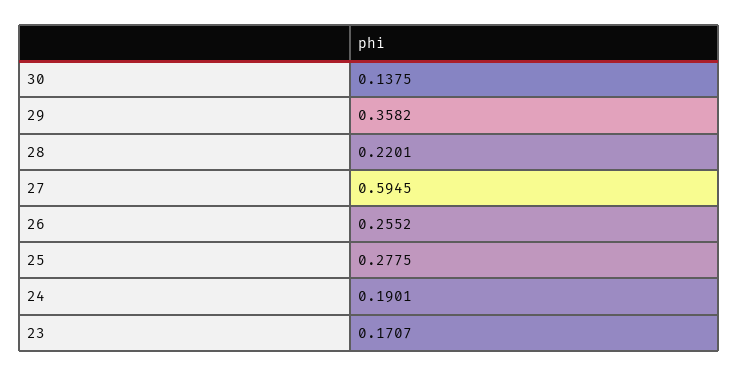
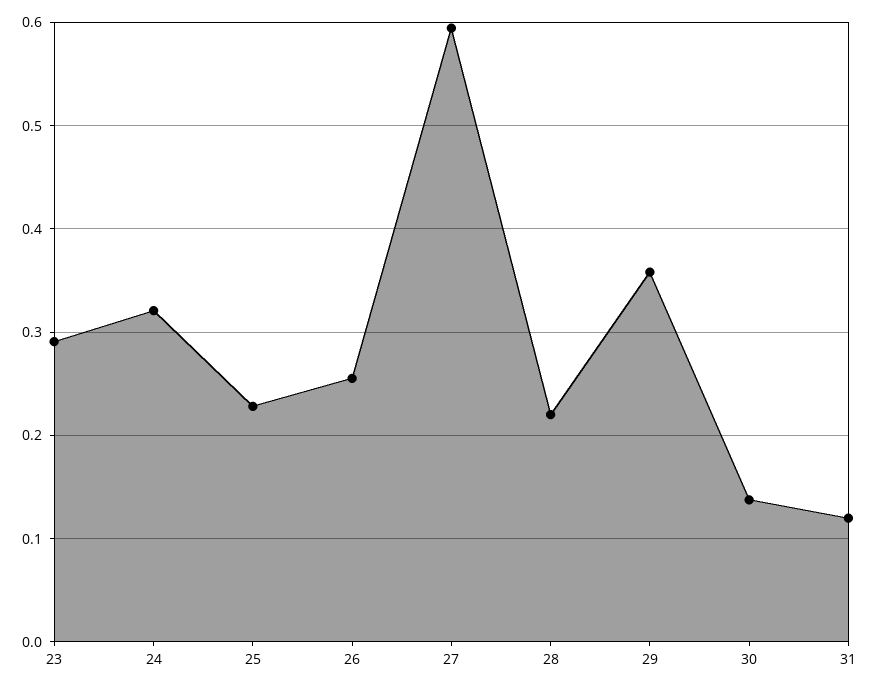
  {
    "30": 0.1375,
    "29": 0.3582,
    "28": 0.2201,
    "27": 0.5945,
    "26": 0.2552,
-   "25": 0.2775,
+   "25": 0.23,
-   "24": 0.1901,
+   "24": 0.32,
-   "23": 0.1707
+   "23": 0.29,
+   "31": 0.12
  }

